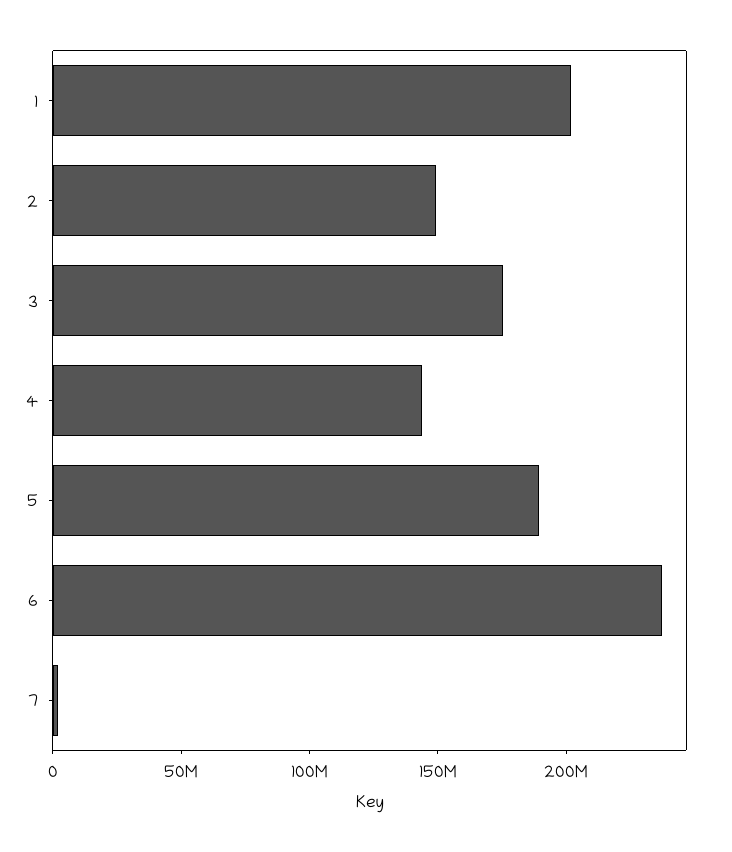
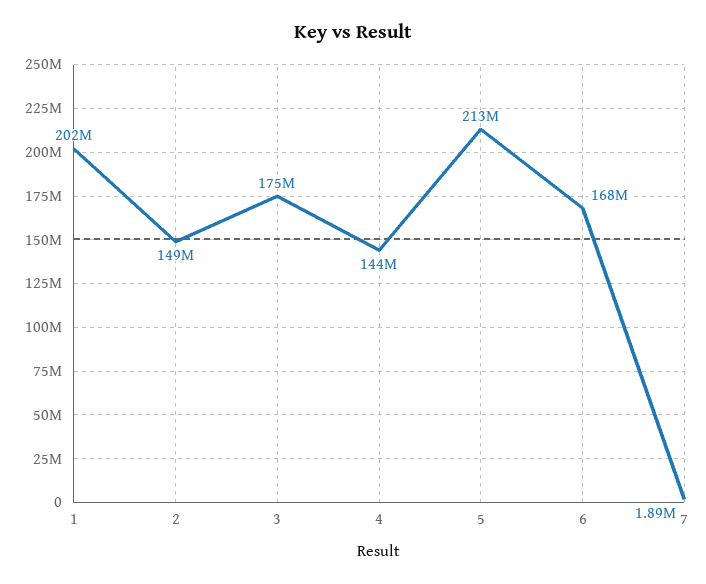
  {
    "1": 202000000,
    "2": 149000000,
    "3": 175000000,
    "4": 144000000,
-   "5": 190000000,
+   "5": 213000000,
-   "6": 240000000,
+   "6": 168000000,
    "7": 1890000
  }

